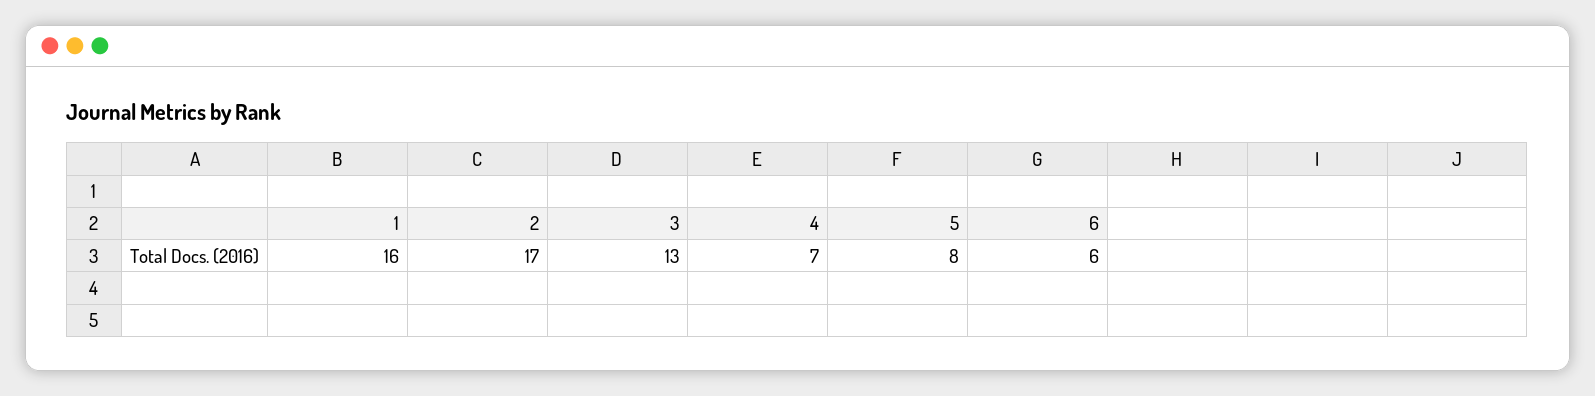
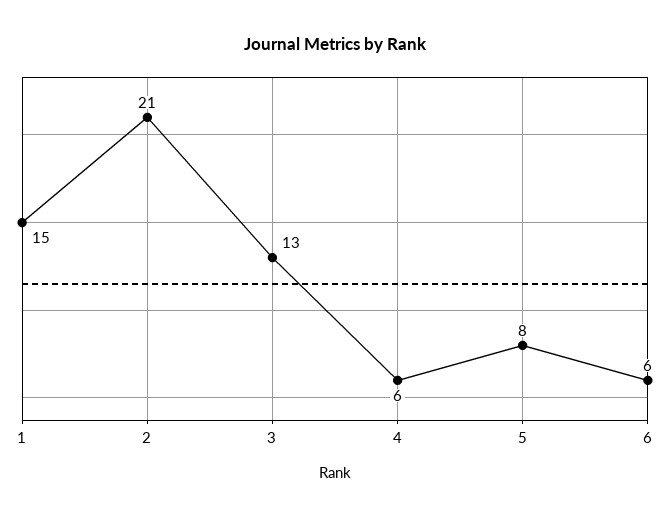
  {
-   "1": 16,
+   "1": 15,
-   "2": 17,
+   "2": 21,
    "3": 13,
-   "4": 7,
+   "4": 6,
    "5": 8,
    "6": 6
  }

